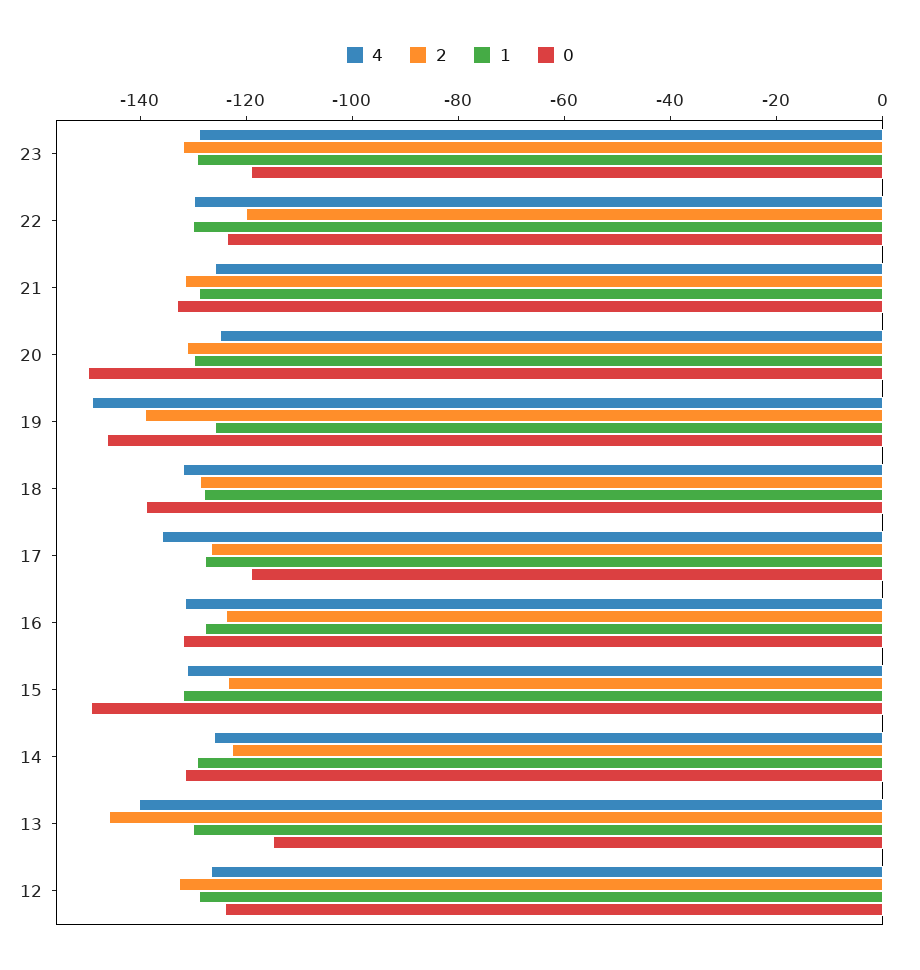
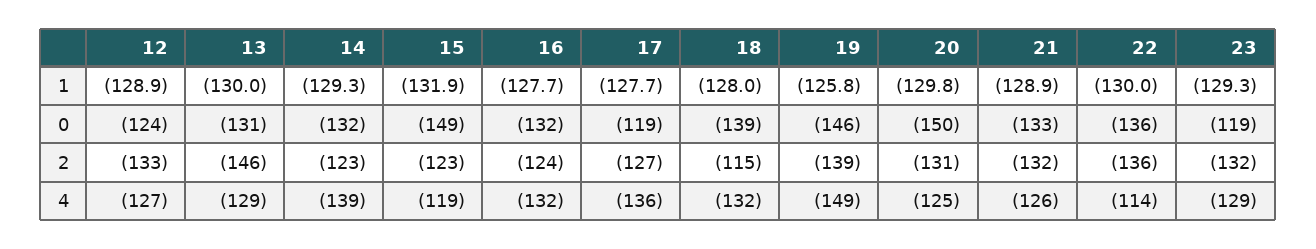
  {
    "4": {
      "23": -129,
-     "22": -130,
+     "22": -114,
      "21": -126,
      "20": -125,
      "19": -149,
      "18": -132,
      "17": -136,
      "16": -132,
-     "15": -130,
+     "15": -119,
-     "14": -125,
+     "14": -139,
-     "13": -140,
+     "13": -129,
      "12": -127
    },
    "2": {
      "23": -132,
-     "22": -120,
+     "22": -136,
      "21": -132,
      "20": -131,
      "19": -139,
-     "18": -130,
+     "18": -115,
      "17": -127,
      "16": -124,
      "15": -123,
      "14": -123,
      "13": -146,
      "12": -133
    },
    "1": {
      "23": -129.3,
      "22": -130,
      "21": -128.9,
      "20": -129.8,
      "19": -125.8,
      "18": -128,
      "17": -127.7,
      "16": -127.7,
      "15": -131.9,
      "14": -129.3,
      "13": -130,
      "12": -128.9
    },
    "0": {
      "23": -119,
-     "22": -125,
+     "22": -136,
      "21": -133,
      "20": -150,
      "19": -146,
      "18": -139,
      "17": -119,
      "16": -132,
      "15": -149,
      "14": -132,
-     "13": -115,
+     "13": -131,
      "12": -124
    }
  }

